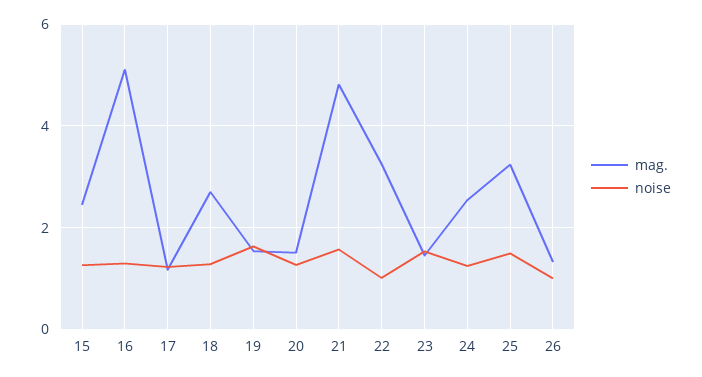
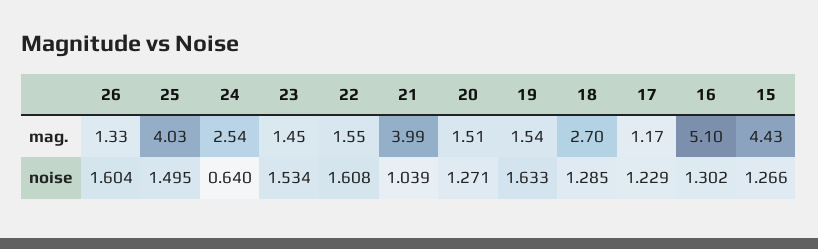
  {
    "mag.": {
-     "15": 2.4,
+     "15": 4.43,
      "16": 5.1,
      "17": 1.17,
      "18": 2.7,
      "19": 1.54,
      "20": 1.51,
-     "21": 4.8,
+     "21": 3.99,
-     "22": 3.2,
+     "22": 1.55,
      "23": 1.45,
      "24": 2.54,
-     "25": 3.2,
+     "25": 4.03,
      "26": 1.33
    },
    "noise": {
      "15": 1.266,
      "16": 1.302,
      "17": 1.229,
      "18": 1.285,
      "19": 1.633,
      "20": 1.271,
-     "21": 1.6,
+     "21": 1.039,
-     "22": 1,
+     "22": 1.608,
      "23": 1.534,
-     "24": 1.2,
+     "24": 0.64,
      "25": 1.495,
-     "26": 1
+     "26": 1.604
    }
  }

